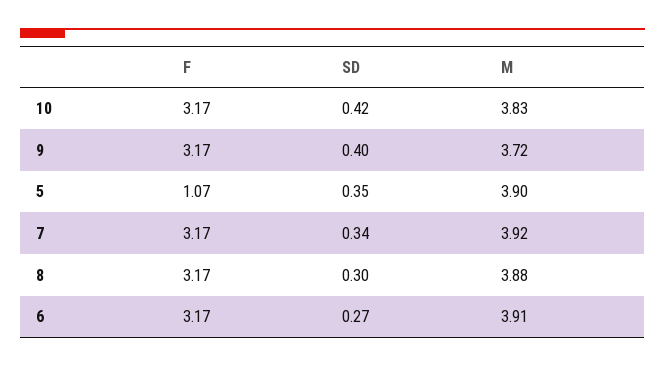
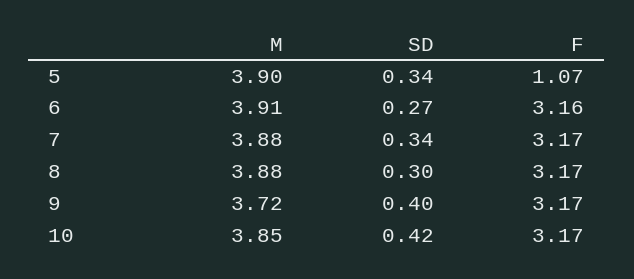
  {
    "F": {
      "10": 3.17,
      "9": 3.17,
      "5": 1.07,
      "7": 3.17,
      "8": 3.17,
-     "6": 3.17
+     "6": 3.16
    },
    "SD": {
      "10": 0.42,
      "9": 0.4,
-     "5": 0.35,
+     "5": 0.34,
      "7": 0.34,
      "8": 0.3,
      "6": 0.27
    },
    "M": {
-     "10": 3.83,
+     "10": 3.85,
      "9": 3.72,
      "5": 3.9,
-     "7": 3.92,
+     "7": 3.88,
      "8": 3.88,
      "6": 3.91
    }
  }

